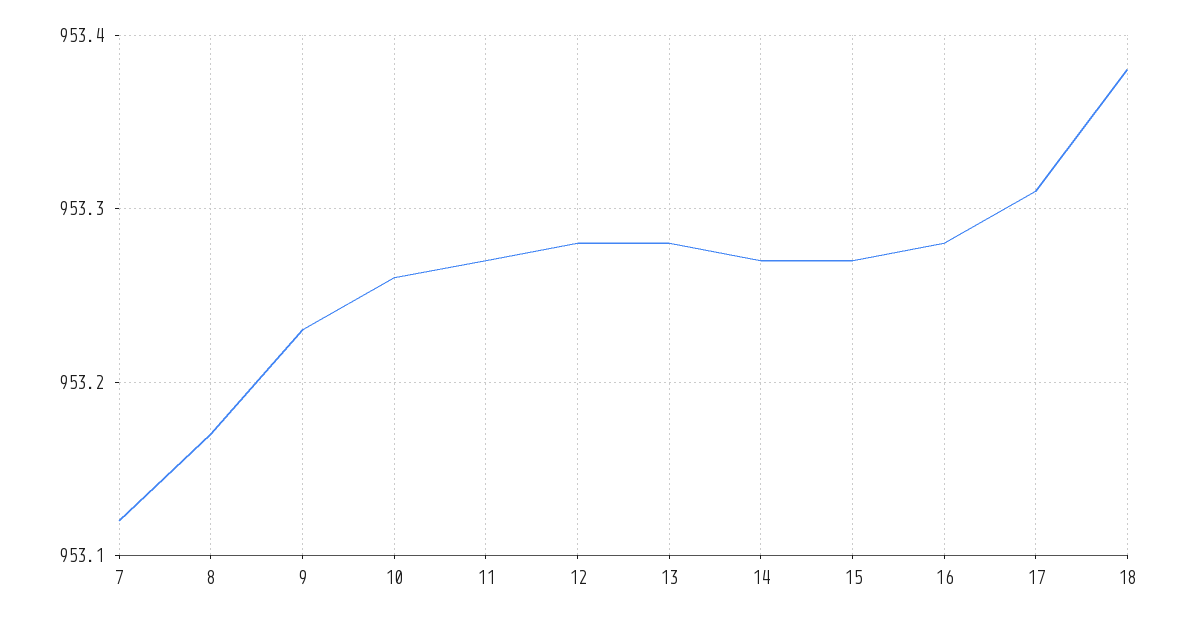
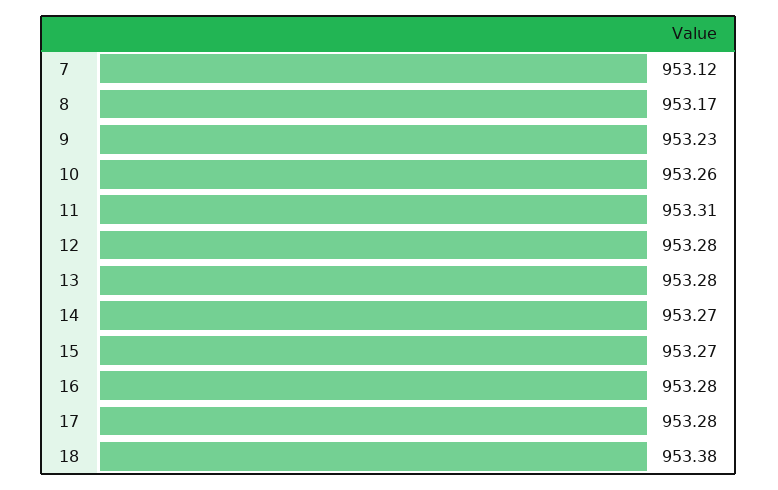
  {
    "7": 953.12,
    "8": 953.17,
    "9": 953.23,
    "10": 953.26,
-   "11": 953.27,
+   "11": 953.31,
    "12": 953.28,
    "13": 953.28,
    "14": 953.27,
    "15": 953.27,
    "16": 953.28,
-   "17": 953.31,
+   "17": 953.28,
    "18": 953.38
  }

